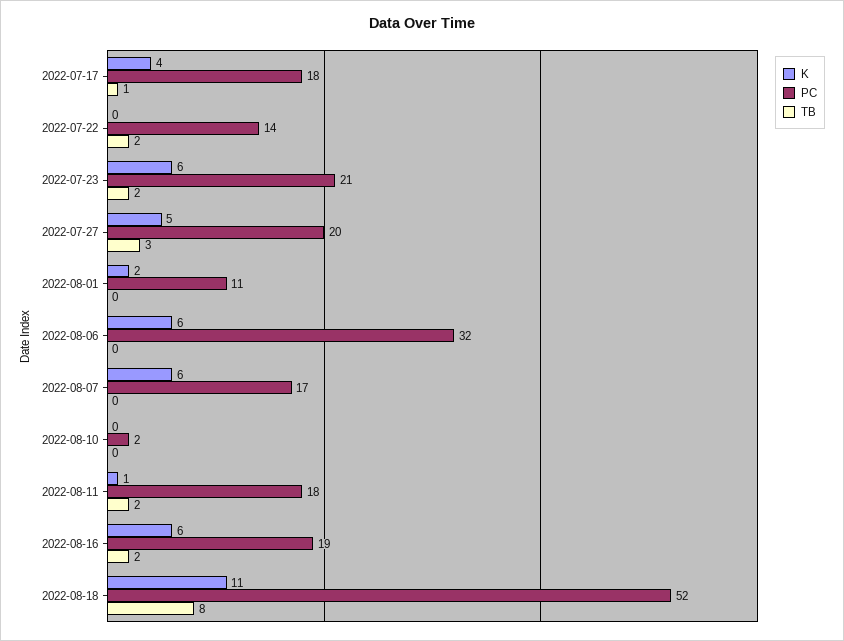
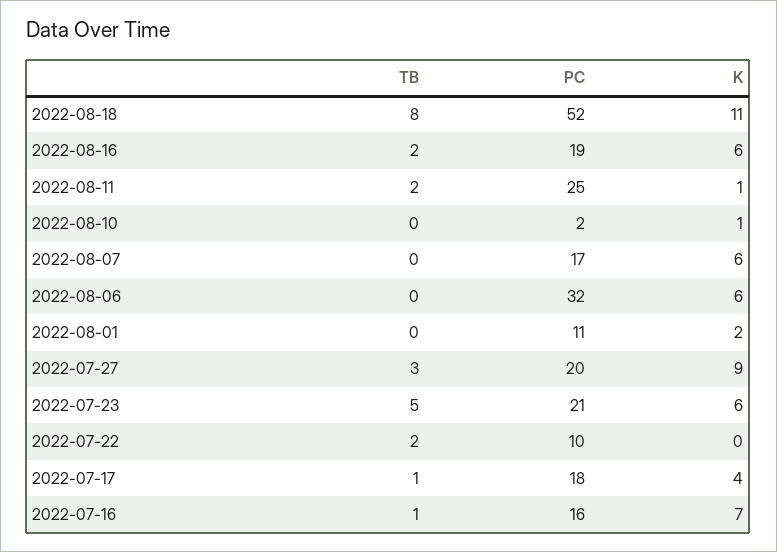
  {
    "K": {
      "2022-07-17": 4,
      "2022-07-22": 0,
      "2022-07-23": 6,
-     "2022-07-27": 5,
+     "2022-07-27": 9,
      "2022-08-01": 2,
      "2022-08-06": 6,
      "2022-08-07": 6,
-     "2022-08-10": 0,
+     "2022-08-10": 1,
      "2022-08-11": 1,
      "2022-08-16": 6,
-     "2022-08-18": 11
+     "2022-08-18": 11,
+     "2022-07-16": 7
    },
    "PC": {
      "2022-07-17": 18,
-     "2022-07-22": 14,
+     "2022-07-22": 10,
      "2022-07-23": 21,
      "2022-07-27": 20,
      "2022-08-01": 11,
      "2022-08-06": 32,
      "2022-08-07": 17,
      "2022-08-10": 2,
-     "2022-08-11": 18,
+     "2022-08-11": 25,
      "2022-08-16": 19,
-     "2022-08-18": 52
+     "2022-08-18": 52,
+     "2022-07-16": 16
    },
    "TB": {
      "2022-07-17": 1,
      "2022-07-22": 2,
-     "2022-07-23": 2,
+     "2022-07-23": 5,
      "2022-07-27": 3,
      "2022-08-01": 0,
      "2022-08-06": 0,
      "2022-08-07": 0,
      "2022-08-10": 0,
      "2022-08-11": 2,
      "2022-08-16": 2,
-     "2022-08-18": 8
+     "2022-08-18": 8,
+     "2022-07-16": 1
    }
  }

